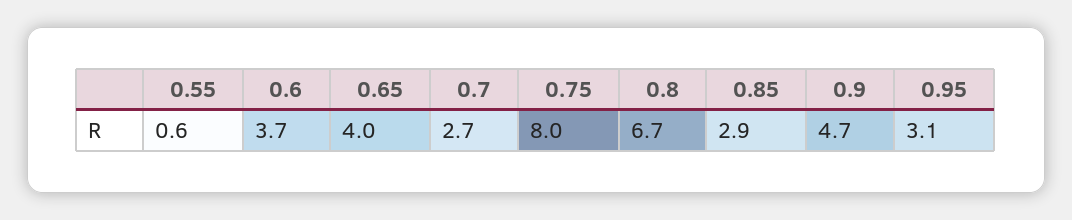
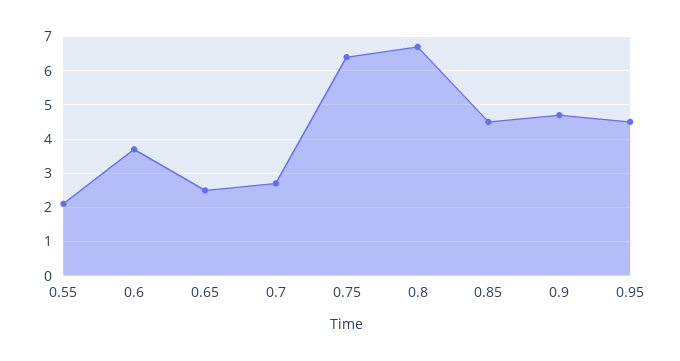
  {
-   "0.55": 0.6,
+   "0.55": 2,
    "0.6": 3.7,
-   "0.65": 4,
+   "0.65": 2.5,
    "0.7": 2.7,
-   "0.75": 8,
+   "0.75": 6.5,
    "0.8": 6.7,
-   "0.85": 2.9,
+   "0.85": 4.5,
    "0.9": 4.7,
-   "0.95": 3.1
+   "0.95": 4.5
  }

